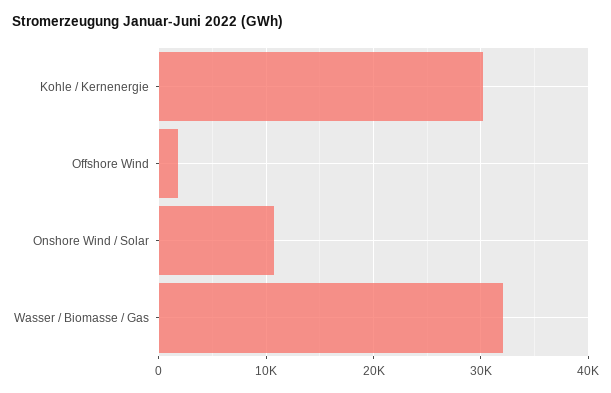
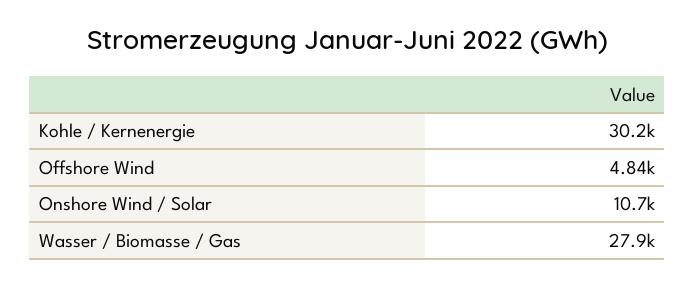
  {
    "Kohle / Kernenergie": 30200,
-   "Offshore Wind": 2000,
+   "Offshore Wind": 4840,
    "Onshore Wind / Solar": 10700,
-   "Wasser / Biomasse / Gas": 32000
+   "Wasser / Biomasse / Gas": 27900
  }

